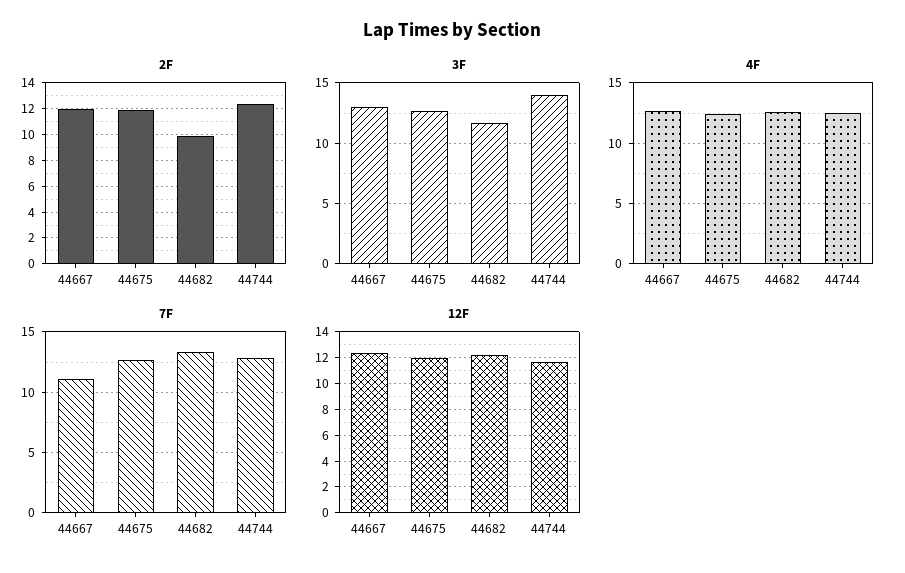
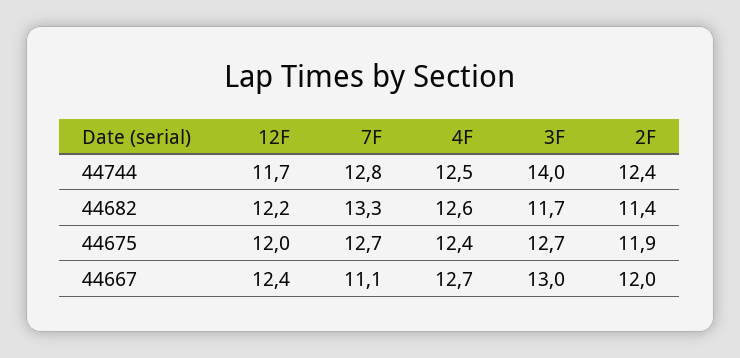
  {
    "2F": {
      "44667": 12,
      "44675": 11.9,
-     "44682": 10,
+     "44682": 11.4,
      "44744": 12.4
    },
    "3F": {
      "44667": 13,
      "44675": 12.7,
      "44682": 11.7,
      "44744": 14
    },
    "4F": {
      "44667": 12.7,
      "44675": 12.4,
      "44682": 12.6,
      "44744": 12.5
    },
    "7F": {
      "44667": 11.1,
      "44675": 12.7,
      "44682": 13.3,
      "44744": 12.8
    },
    "12F": {
      "44667": 12.4,
      "44675": 12,
      "44682": 12.2,
      "44744": 11.7
    }
  }

